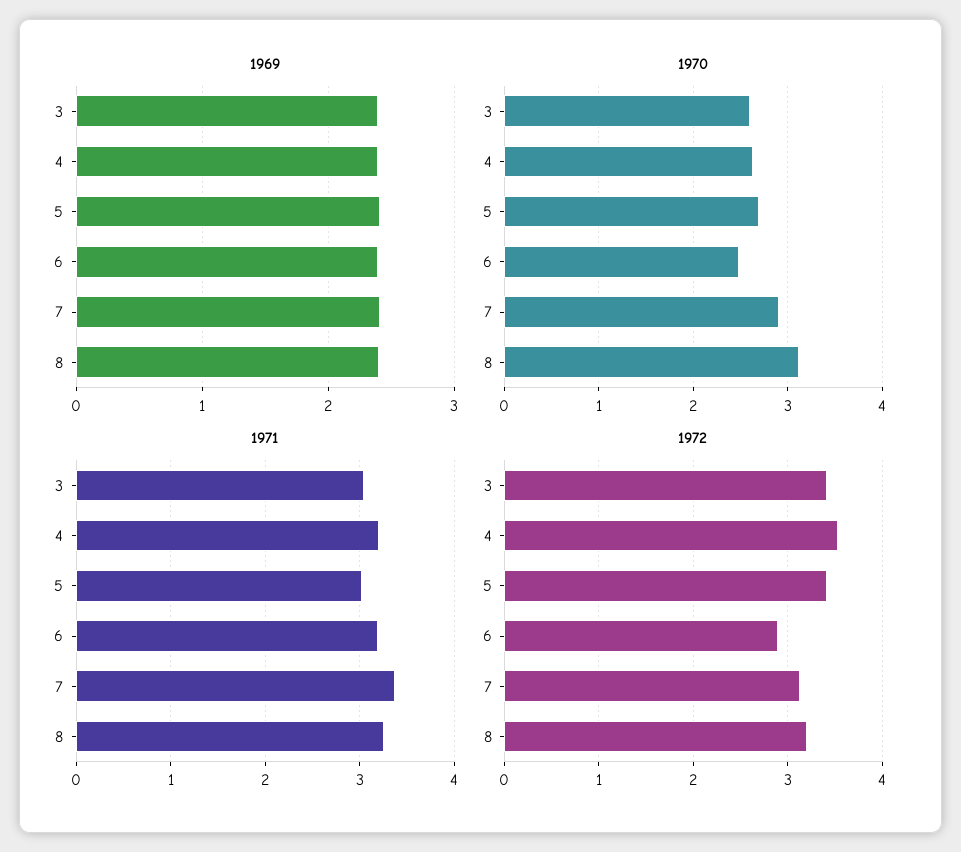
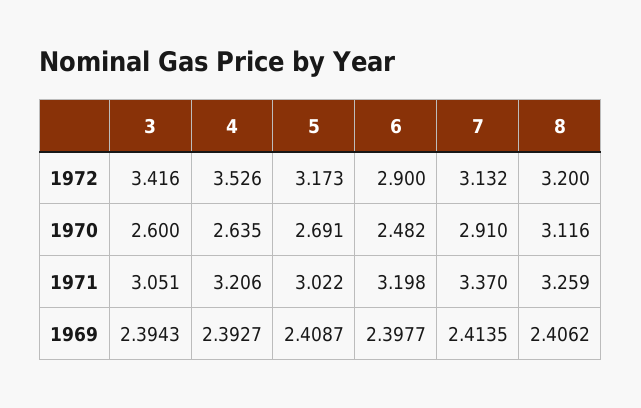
  {
    "1969": {
      "3": 2.3943,
      "4": 2.3927,
      "5": 2.4087,
      "6": 2.3977,
      "7": 2.4135,
      "8": 2.4062
    },
    "1970": {
      "3": 2.6,
      "4": 2.635,
      "5": 2.691,
      "6": 2.482,
      "7": 2.91,
      "8": 3.116
    },
    "1971": {
      "3": 3.051,
      "4": 3.206,
      "5": 3.022,
      "6": 3.198,
      "7": 3.37,
      "8": 3.259
    },
    "1972": {
      "3": 3.416,
      "4": 3.526,
-     "5": 3.4,
+     "5": 3.173,
      "6": 2.9,
      "7": 3.132,
      "8": 3.2
    }
  }

